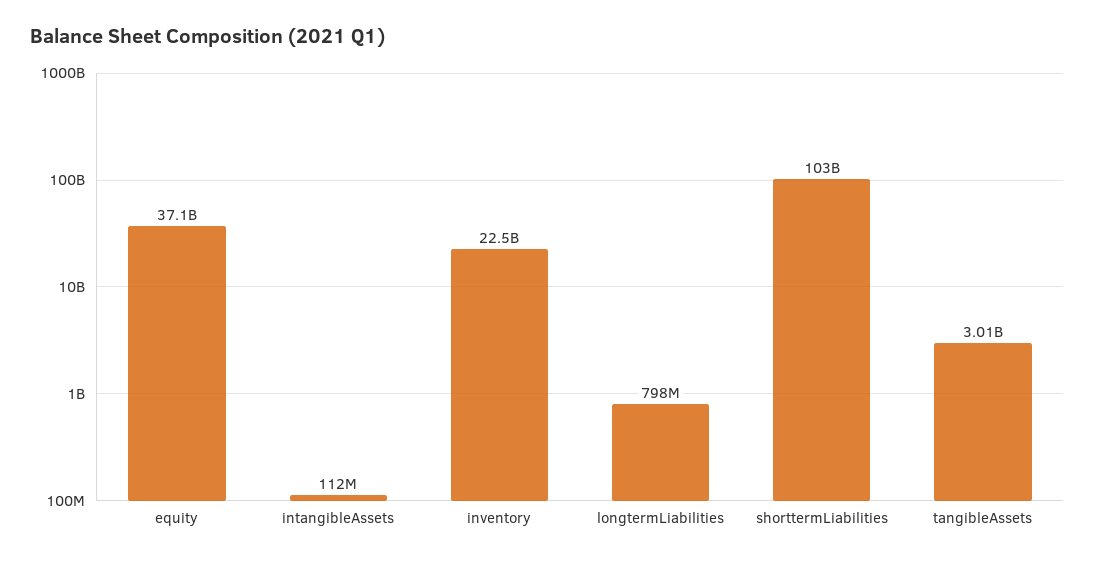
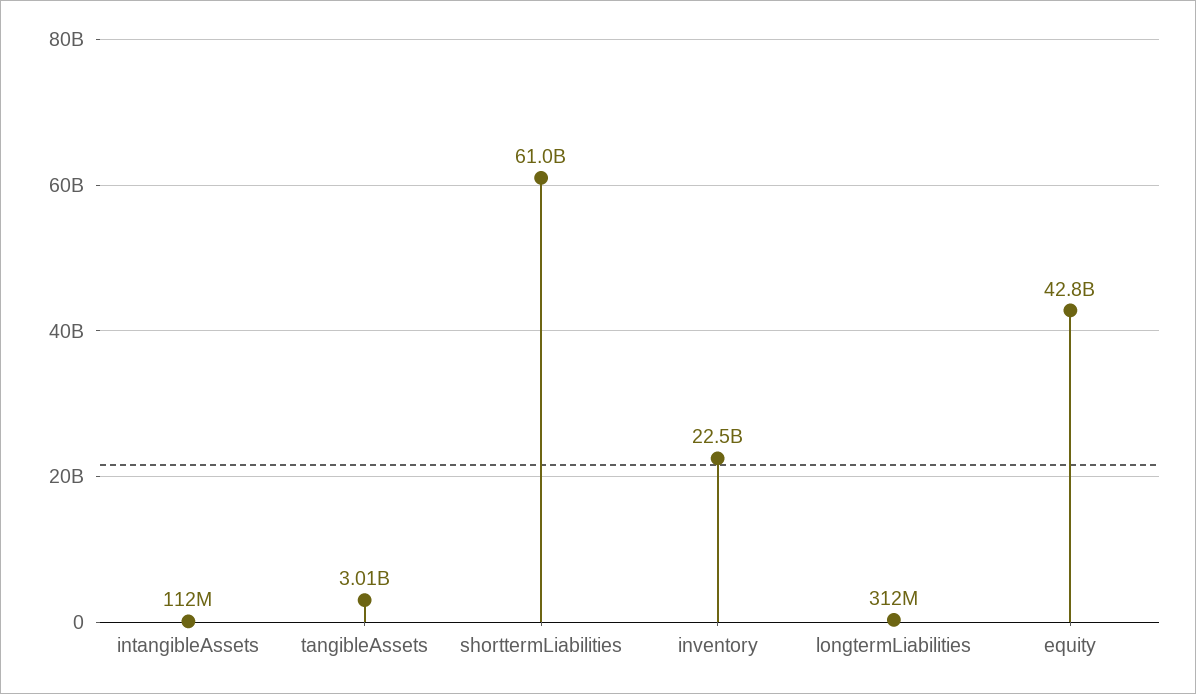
  {
-   "equity": 37100000000,
+   "equity": 42800000000,
    "intangibleAssets": 112000000,
    "inventory": 22500000000,
-   "longtermLiabilities": 798000000,
+   "longtermLiabilities": 312000000,
-   "shorttermLiabilities": 103000000000,
+   "shorttermLiabilities": 61000000000,
    "tangibleAssets": 3010000000
  }

